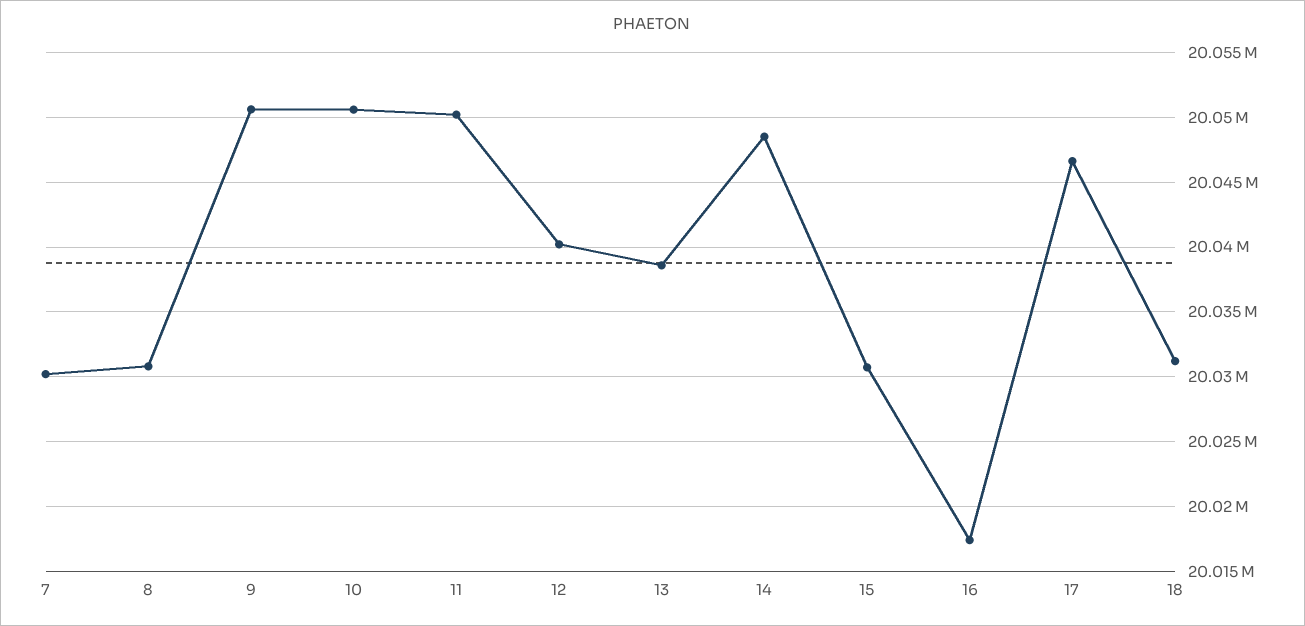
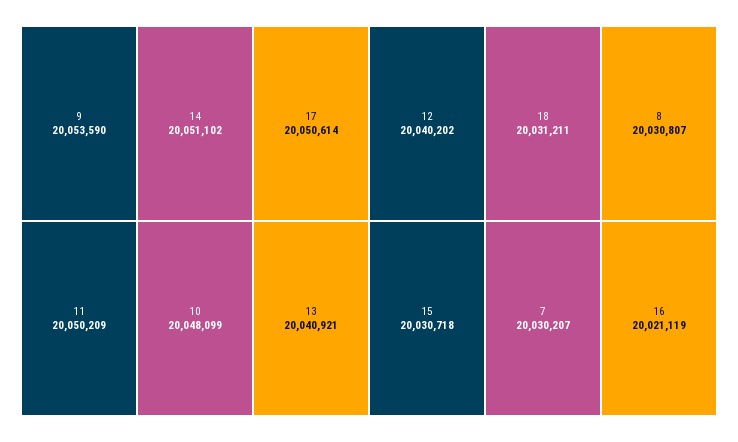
  {
    "7": 20030207,
    "8": 20030807,
-   "9": 20050500,
+   "9": 20053590,
-   "10": 20050500,
+   "10": 20048099,
    "11": 20050209,
    "12": 20040202,
-   "13": 20038500,
+   "13": 20040921,
-   "14": 20048500,
+   "14": 20051102,
    "15": 20030718,
-   "16": 20017500,
+   "16": 20021119,
-   "17": 20046500,
+   "17": 20050614,
    "18": 20031211
  }

